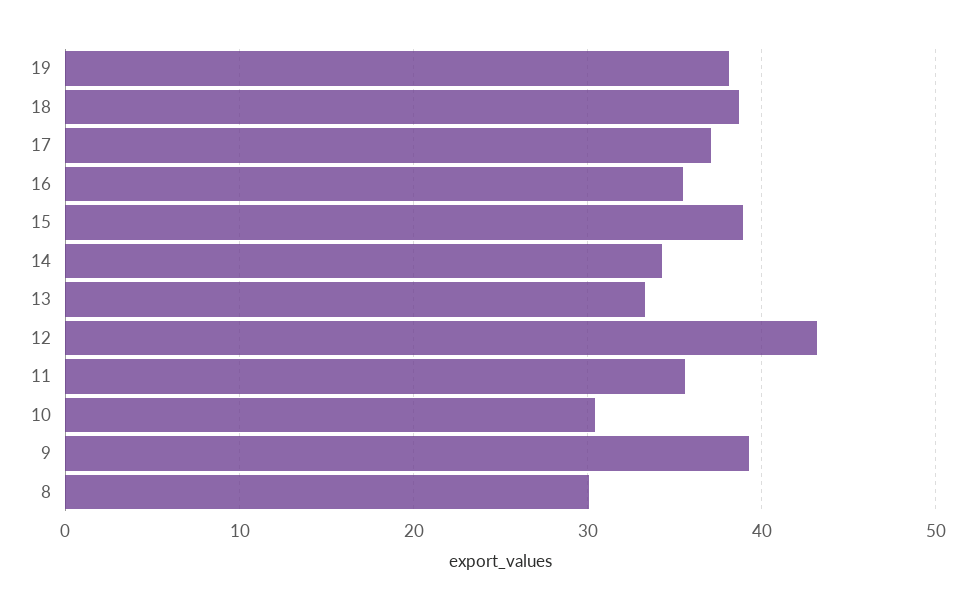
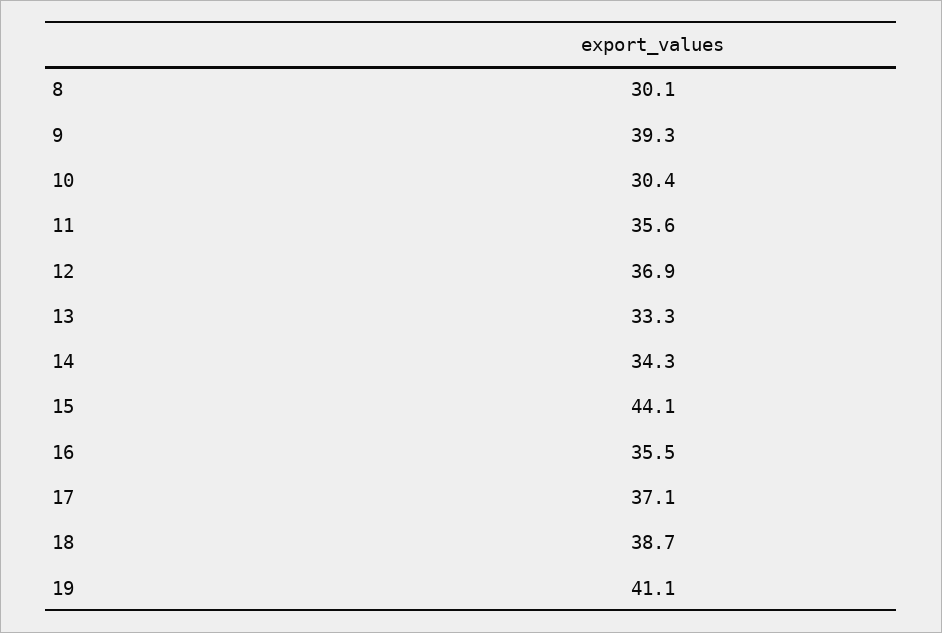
  {
-   "19": 38,
+   "19": 41.1,
    "18": 38.7,
    "17": 37.1,
    "16": 35.5,
-   "15": 39,
+   "15": 44.1,
    "14": 34.3,
    "13": 33.3,
-   "12": 43,
+   "12": 36.9,
    "11": 35.6,
    "10": 30.4,
    "9": 39.3,
    "8": 30.1
  }

